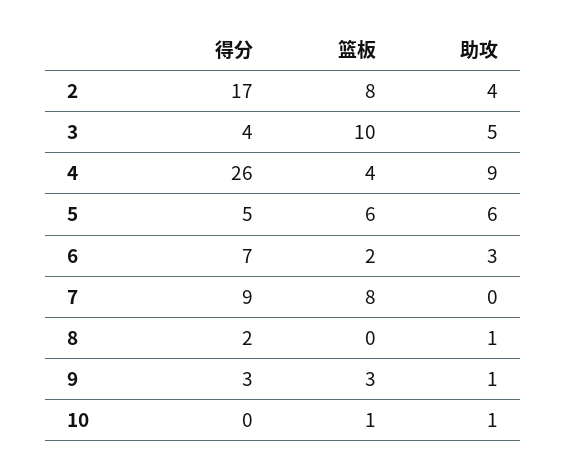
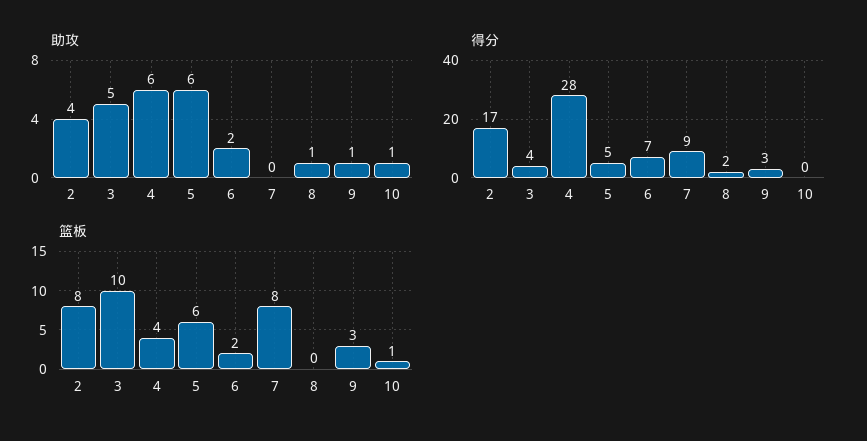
  {
    "得分": {
      "2": 17,
      "3": 4,
-     "4": 26,
+     "4": 28,
      "5": 5,
      "6": 7,
      "7": 9,
      "8": 2,
      "9": 3,
      "10": 0
    },
    "篮板": {
      "2": 8,
      "3": 10,
      "4": 4,
      "5": 6,
      "6": 2,
      "7": 8,
      "8": 0,
      "9": 3,
      "10": 1
    },
    "助攻": {
      "2": 4,
      "3": 5,
-     "4": 9,
+     "4": 6,
      "5": 6,
-     "6": 3,
+     "6": 2,
      "7": 0,
      "8": 1,
      "9": 1,
      "10": 1
    }
  }

